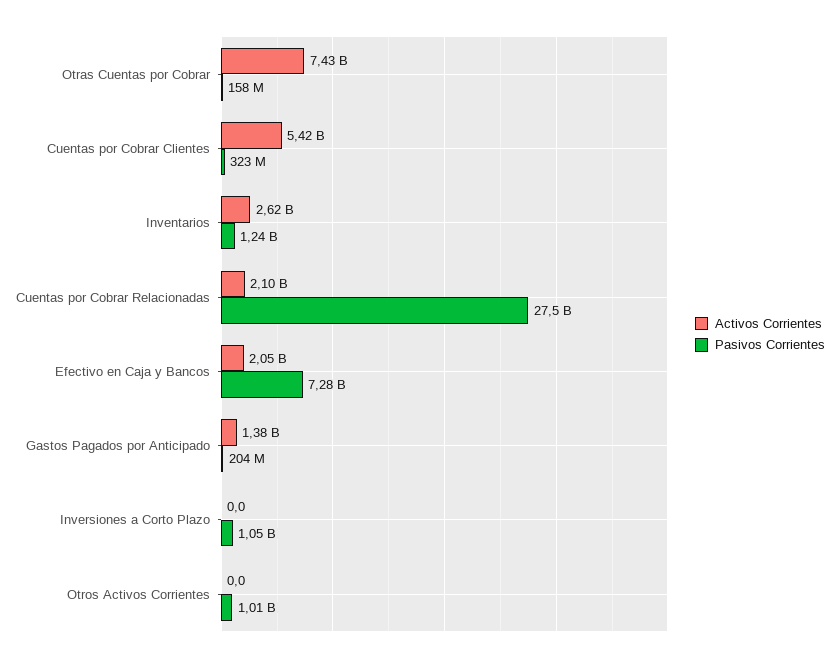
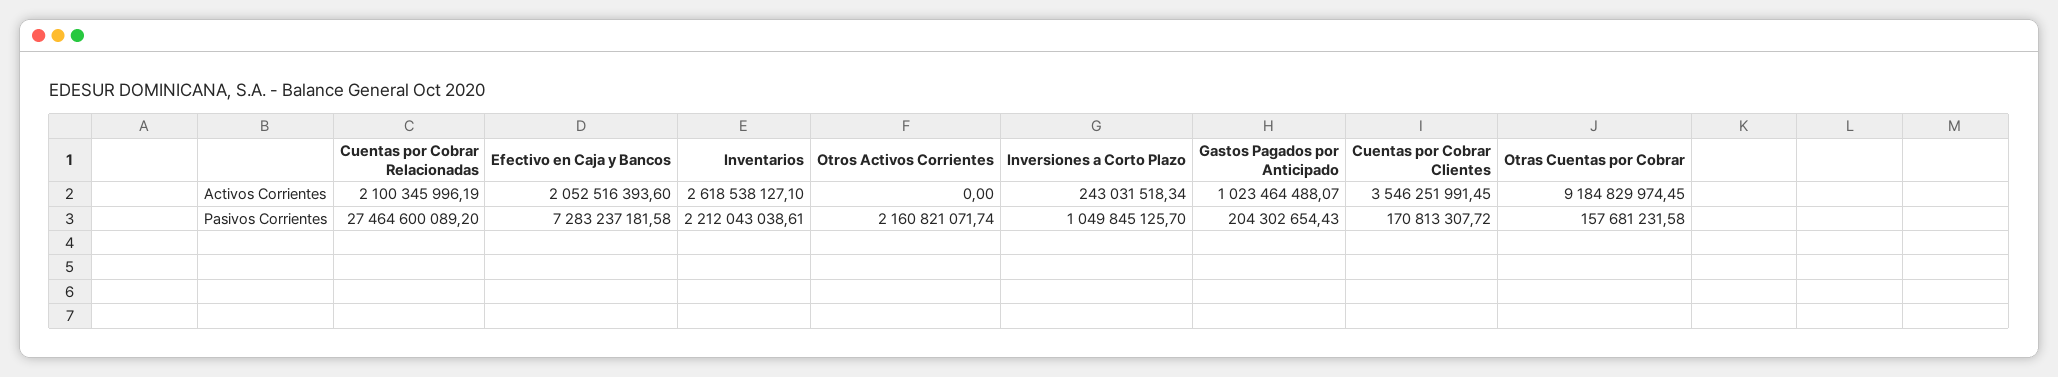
  {
    "Activos Corrientes": {
-     "Otras Cuentas por Cobrar": 7430000000,
+     "Otras Cuentas por Cobrar": 9184829974.45,
-     "Cuentas por Cobrar Clientes": 5420000000,
+     "Cuentas por Cobrar Clientes": 3546251991.45,
      "Inventarios": 2618538127.1,
      "Cuentas por Cobrar Relacionadas": 2100345996.19,
      "Efectivo en Caja y Bancos": 2052516393.6,
-     "Gastos Pagados por Anticipado": 1380000000,
+     "Gastos Pagados por Anticipado": 1023464488.07,
-     "Inversiones a Corto Plazo": 0,
+     "Inversiones a Corto Plazo": 243031518.34,
      "Otros Activos Corrientes": 0
    },
    "Pasivos Corrientes": {
      "Otras Cuentas por Cobrar": 157681231.58,
-     "Cuentas por Cobrar Clientes": 323000000,
+     "Cuentas por Cobrar Clientes": 170813307.72,
-     "Inventarios": 1240000000,
+     "Inventarios": 2212043038.61,
      "Cuentas por Cobrar Relacionadas": 27464600089.2,
      "Efectivo en Caja y Bancos": 7283237181.58,
      "Gastos Pagados por Anticipado": 204302654.43,
      "Inversiones a Corto Plazo": 1049845125.7,
-     "Otros Activos Corrientes": 1010000000
+     "Otros Activos Corrientes": 2160821071.74
    }
  }

